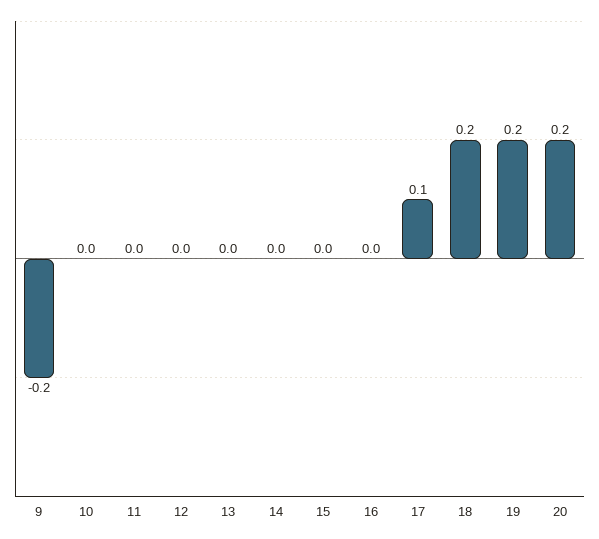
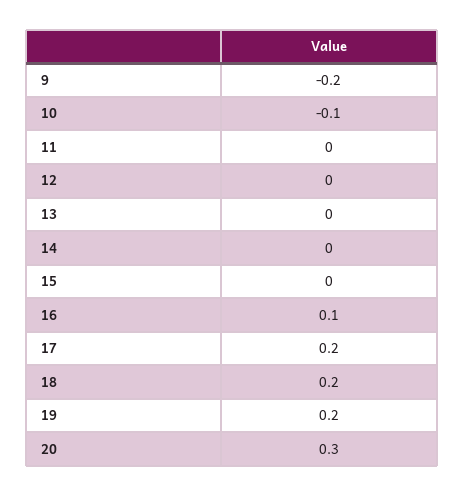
  {
    "9": -0.2,
-   "10": 0,
+   "10": -0.1,
    "11": 0,
    "12": 0,
    "13": 0,
    "14": 0,
    "15": 0,
-   "16": 0,
+   "16": 0.1,
-   "17": 0.1,
+   "17": 0.2,
    "18": 0.2,
    "19": 0.2,
-   "20": 0.2
+   "20": 0.3
  }

